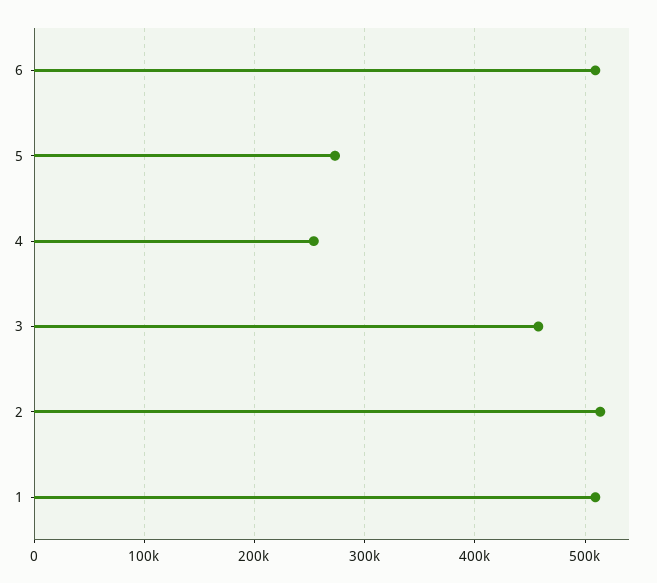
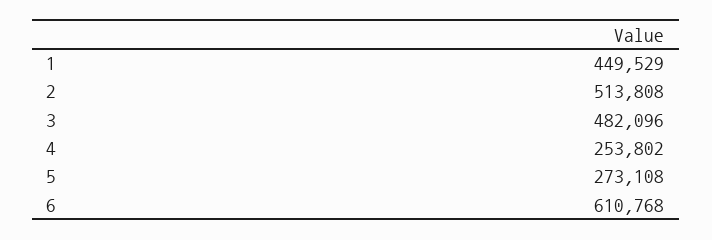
  {
-   "6": 510000,
+   "6": 610768,
    "5": 273108,
    "4": 253802,
-   "3": 460000,
+   "3": 482096,
    "2": 513808,
-   "1": 510000
+   "1": 449529
  }

